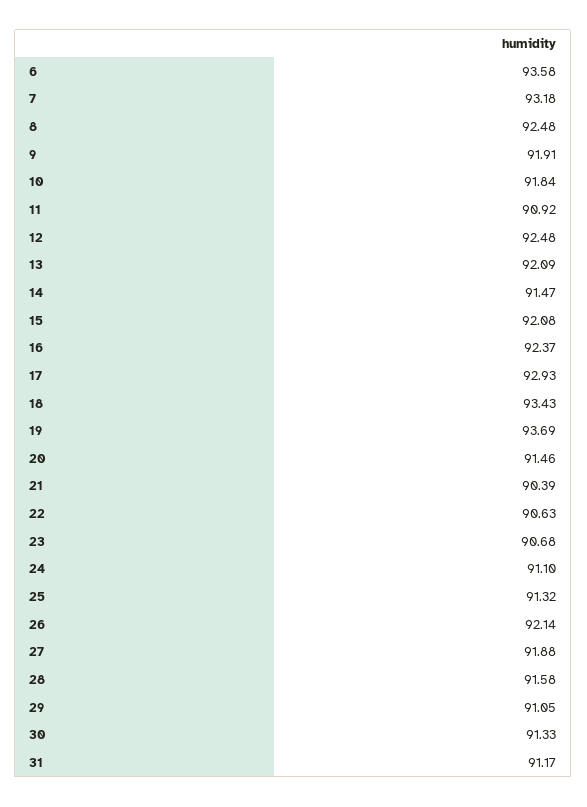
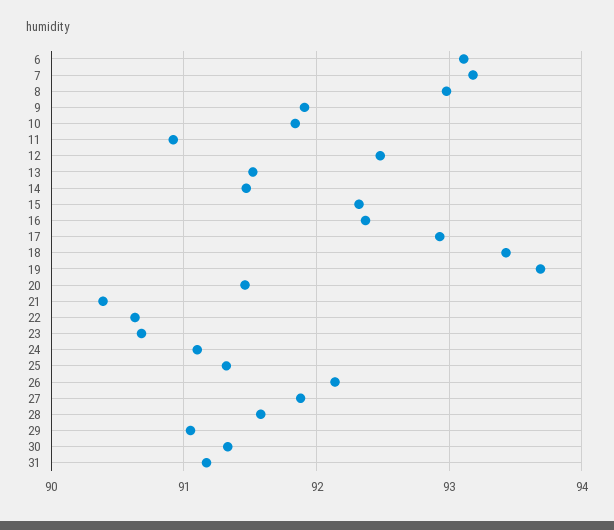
  {
-   "6": 93.58,
+   "6": 93.1,
    "7": 93.18,
-   "8": 92.48,
+   "8": 93,
    "9": 91.91,
    "10": 91.84,
    "11": 90.92,
    "12": 92.48,
-   "13": 92.09,
+   "13": 91.5,
    "14": 91.47,
-   "15": 92.08,
+   "15": 92.3,
    "16": 92.37,
    "17": 92.93,
    "18": 93.43,
    "19": 93.69,
    "20": 91.46,
    "21": 90.39,
    "22": 90.63,
    "23": 90.68,
    "24": 91.1,
    "25": 91.32,
    "26": 92.14,
    "27": 91.88,
    "28": 91.58,
    "29": 91.05,
    "30": 91.33,
    "31": 91.17
  }

